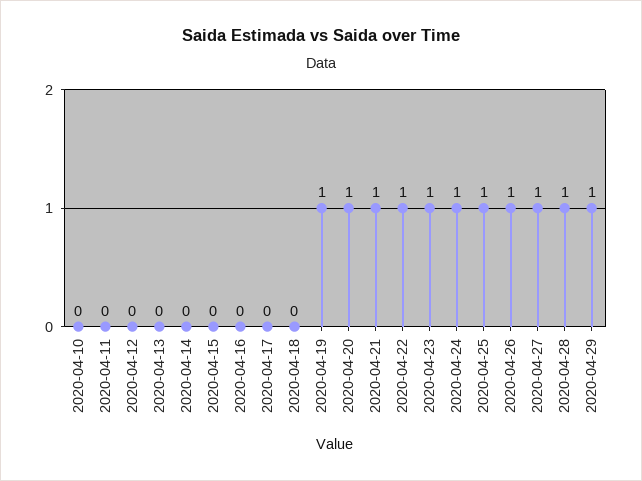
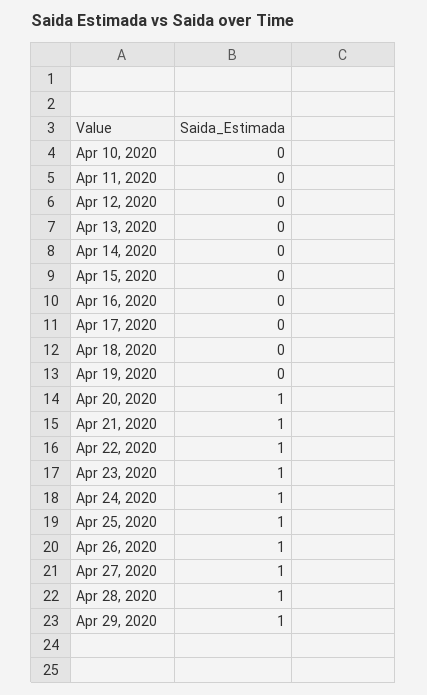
  {
    "2020-04-10": 0,
    "2020-04-11": 0,
    "2020-04-12": 0,
    "2020-04-13": 0,
    "2020-04-14": 0,
    "2020-04-15": 0,
    "2020-04-16": 0,
    "2020-04-17": 0,
    "2020-04-18": 0,
-   "2020-04-19": 1,
+   "2020-04-19": 0,
    "2020-04-20": 1,
    "2020-04-21": 1,
    "2020-04-22": 1,
    "2020-04-23": 1,
    "2020-04-24": 1,
    "2020-04-25": 1,
    "2020-04-26": 1,
    "2020-04-27": 1,
    "2020-04-28": 1,
    "2020-04-29": 1
  }

